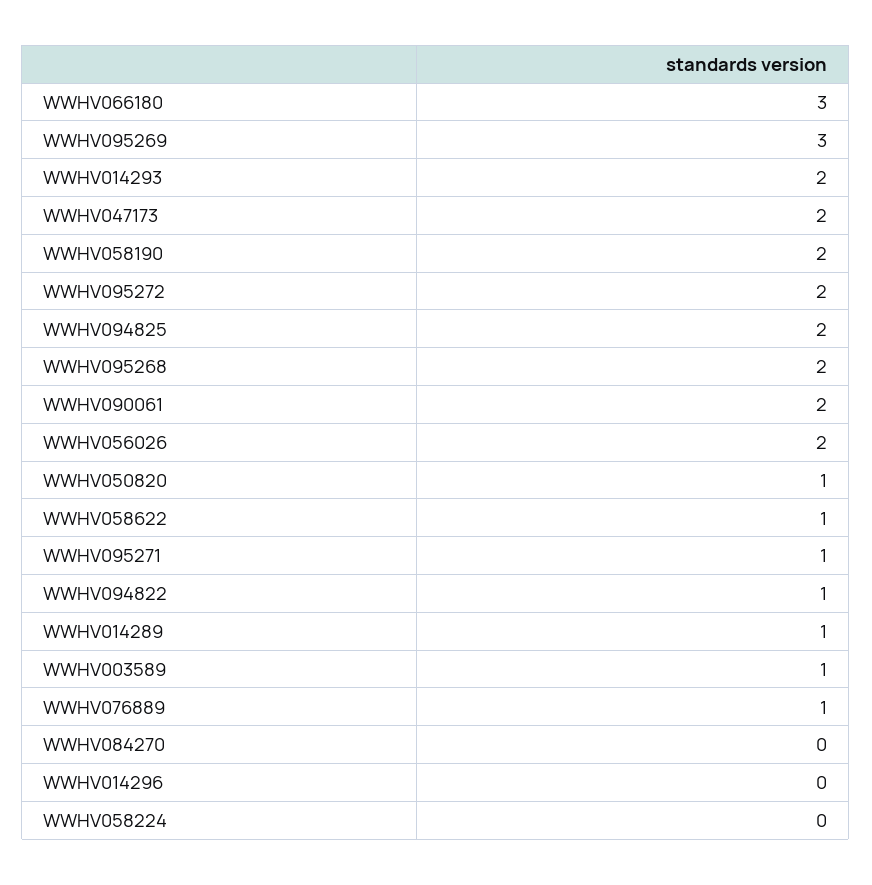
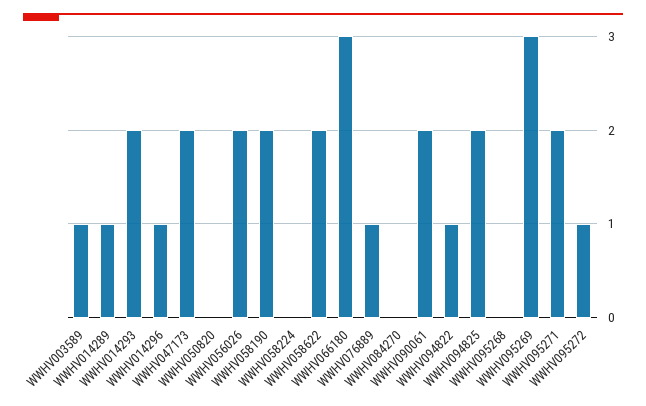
  {
    "WWHV066180": 3,
    "WWHV095269": 3,
    "WWHV014293": 2,
    "WWHV047173": 2,
    "WWHV058190": 2,
-   "WWHV095272": 2,
+   "WWHV095272": 1,
    "WWHV094825": 2,
-   "WWHV095268": 2,
+   "WWHV095268": 0,
    "WWHV090061": 2,
    "WWHV056026": 2,
-   "WWHV050820": 1,
+   "WWHV050820": 0,
-   "WWHV058622": 1,
+   "WWHV058622": 2,
-   "WWHV095271": 1,
+   "WWHV095271": 2,
    "WWHV094822": 1,
    "WWHV014289": 1,
    "WWHV003589": 1,
    "WWHV076889": 1,
    "WWHV084270": 0,
-   "WWHV014296": 0,
+   "WWHV014296": 1,
    "WWHV058224": 0
  }

